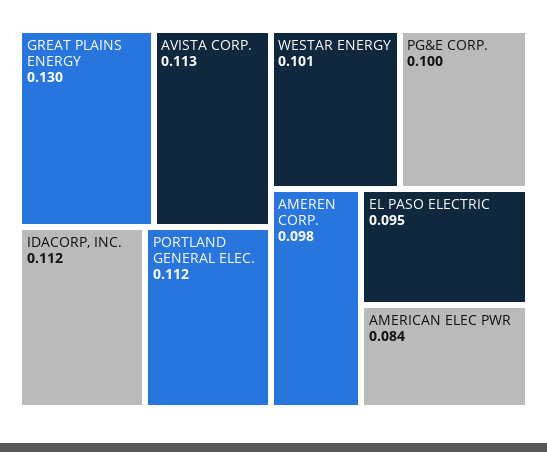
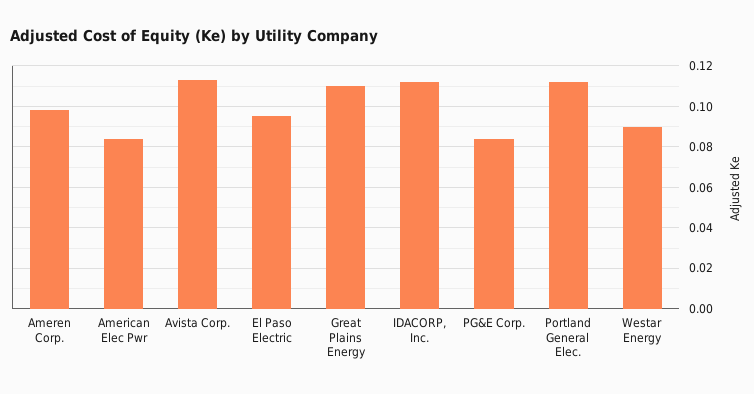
  {
-   "GREAT PLAINS ENERGY": 0.13,
+   "GREAT PLAINS ENERGY": 0.11,
    "AVISTA CORP.": 0.113,
    "IDACORP, INC.": 0.112,
    "PORTLAND GENERAL ELEC.": 0.112,
-   "WESTAR ENERGY": 0.101,
+   "WESTAR ENERGY": 0.09,
-   "PG&E CORP.": 0.1,
+   "PG&E CORP.": 0.085,
    "AMEREN CORP.": 0.098,
    "EL PASO ELECTRIC": 0.095,
    "AMERICAN ELEC PWR": 0.084
  }

